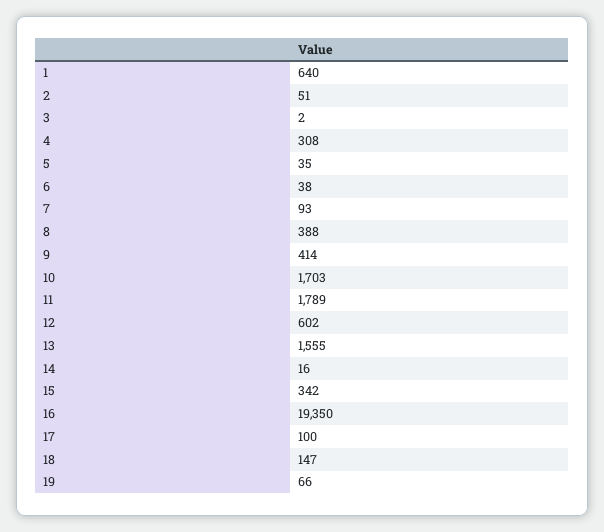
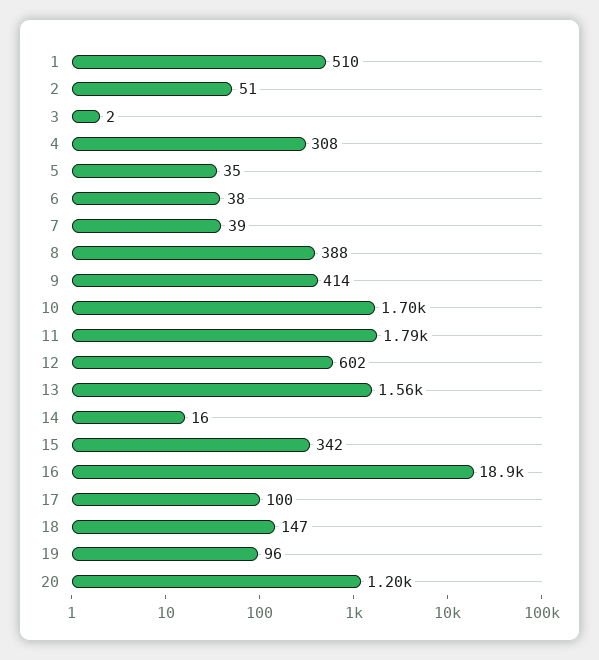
  {
-   "1": 640,
+   "1": 510,
    "2": 51,
    "3": 2,
    "4": 308,
    "5": 35,
    "6": 38,
-   "7": 93,
+   "7": 39,
    "8": 388,
    "9": 414,
    "10": 1703,
    "11": 1789,
    "12": 602,
    "13": 1555,
    "14": 16,
    "15": 342,
-   "16": 19350,
+   "16": 18900,
    "17": 100,
    "18": 147,
-   "19": 66
+   "19": 96,
+   "20": 1200
  }

